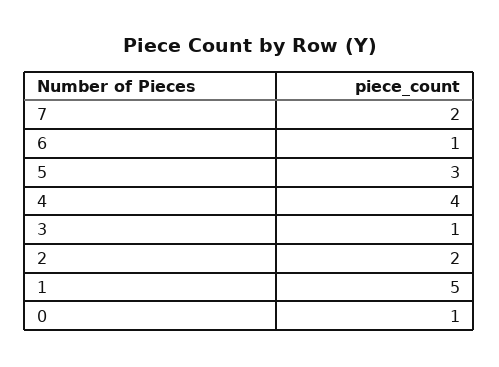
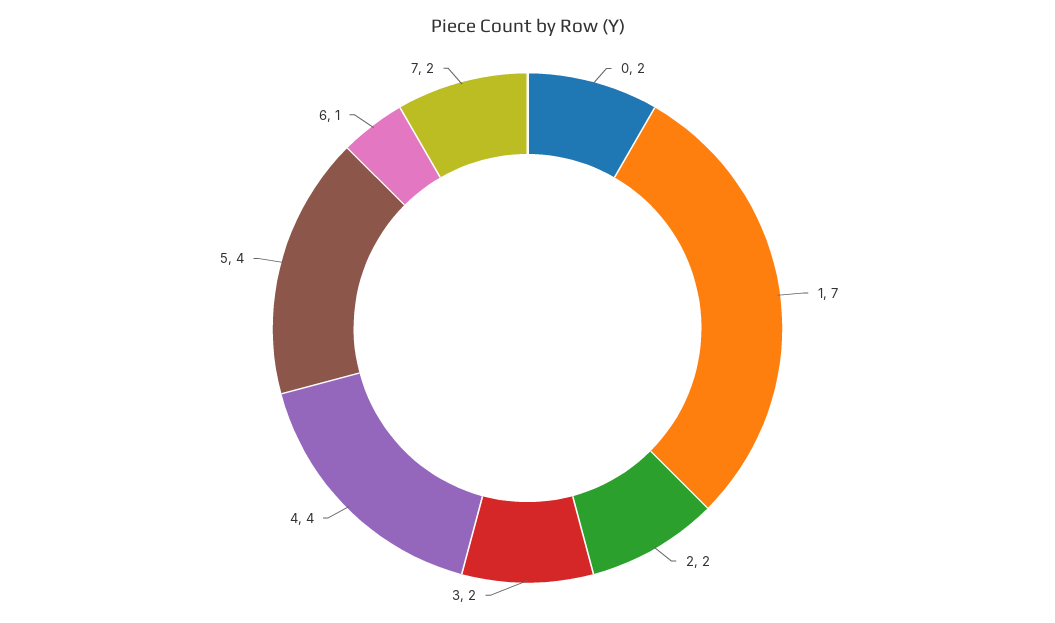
  {
    "7": 2,
    "6": 1,
-   "5": 3,
+   "5": 4,
    "4": 4,
-   "3": 1,
+   "3": 2,
    "2": 2,
-   "1": 5,
+   "1": 7,
-   "0": 1
+   "0": 2
  }

